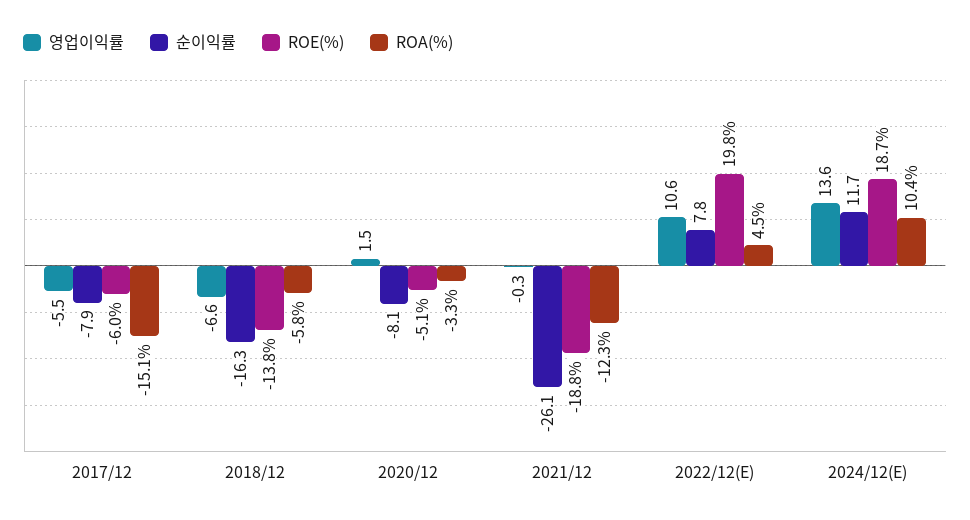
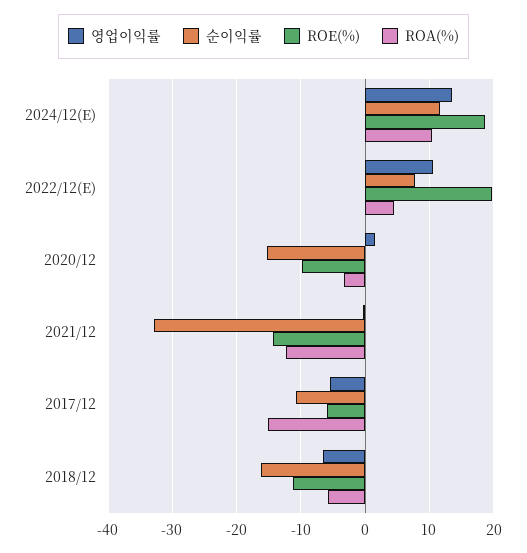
  {
    "영업이익률": {
      "2017/12": -5.5,
      "2018/12": -6.6,
      "2020/12": 1.5,
      "2021/12": -0.3,
      "2022/12(E)": 10.6,
      "2024/12(E)": 13.6
    },
    "순이익률": {
-     "2017/12": -7.9,
+     "2017/12": -11,
      "2018/12": -16.3,
-     "2020/12": -8.1,
+     "2020/12": -15,
-     "2021/12": -26.1,
+     "2021/12": -33,
      "2022/12(E)": 7.8,
      "2024/12(E)": 11.7
    },
    "ROE(%)": {
      "2017/12": -6,
-     "2018/12": -13.8,
+     "2018/12": -11,
-     "2020/12": -5.1,
+     "2020/12": -10,
-     "2021/12": -18.8,
+     "2021/12": -14,
      "2022/12(E)": 19.8,
      "2024/12(E)": 18.7
    },
    "ROA(%)": {
      "2017/12": -15.1,
      "2018/12": -5.8,
      "2020/12": -3.3,
      "2021/12": -12.3,
      "2022/12(E)": 4.5,
      "2024/12(E)": 10.4
    }
  }

